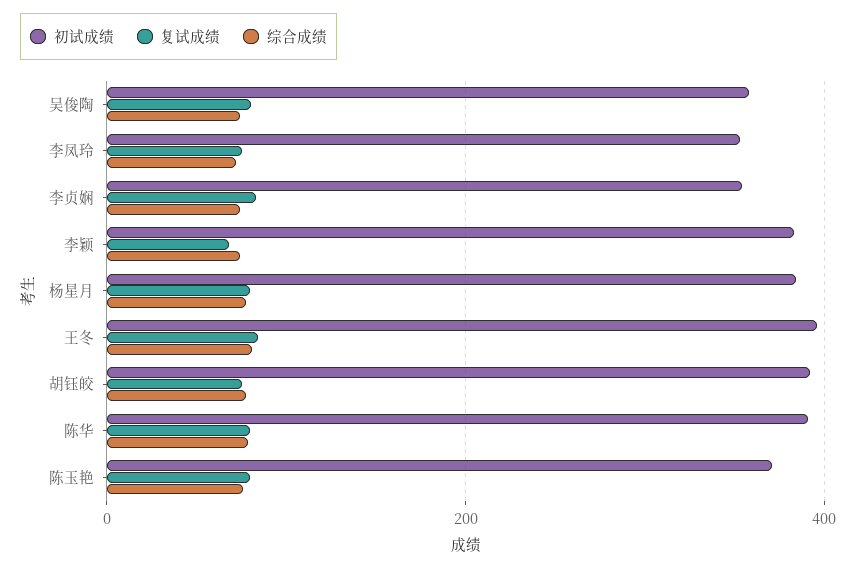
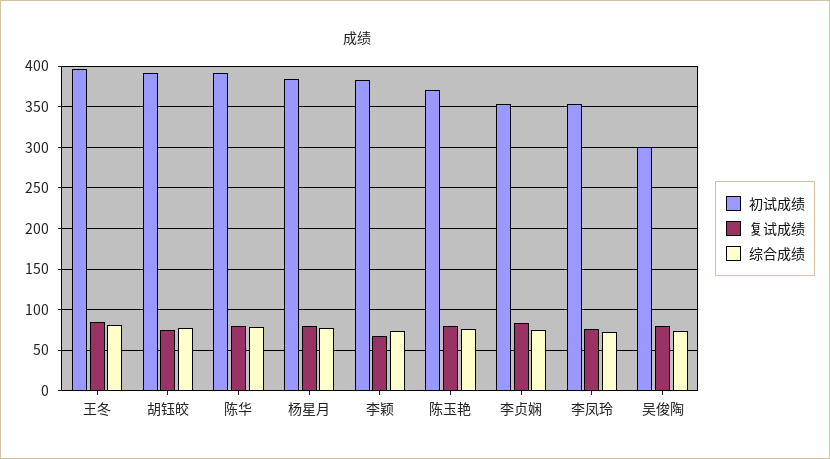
  {
    "初试成绩": {
-     "吴俊陶": 360,
+     "吴俊陶": 300,
      "李凤玲": 350,
      "李贞娴": 350,
      "李颖": 380,
      "杨星月": 380,
      "王冬": 400,
      "胡钰皎": 390,
      "陈华": 390,
      "陈玉艳": 370
    },
    "复试成绩": {
      "吴俊陶": 80,
      "李凤玲": 80,
      "李贞娴": 80,
      "李颖": 70,
      "杨星月": 80,
      "王冬": 80,
      "胡钰皎": 80,
      "陈华": 80,
      "陈玉艳": 80
    },
    "综合成绩": {
      "吴俊陶": 70,
      "李凤玲": 70,
      "李贞娴": 70,
      "李颖": 70,
      "杨星月": 80,
      "王冬": 80,
      "胡钰皎": 80,
      "陈华": 80,
      "陈玉艳": 80
    }
  }

